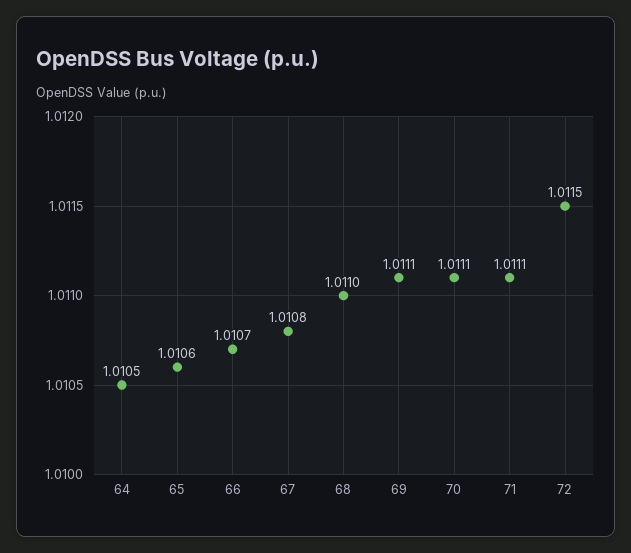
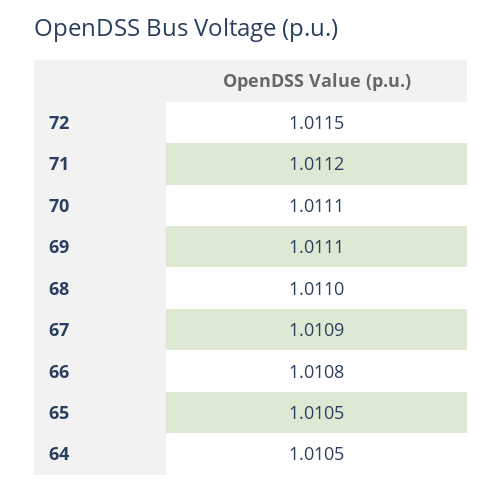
  {
    "64": 1.0105,
-   "65": 1.0106,
+   "65": 1.0105,
-   "66": 1.0107,
+   "66": 1.0108,
-   "67": 1.0108,
+   "67": 1.0109,
    "68": 1.011,
    "69": 1.0111,
    "70": 1.0111,
-   "71": 1.0111,
+   "71": 1.0112,
    "72": 1.0115
  }

